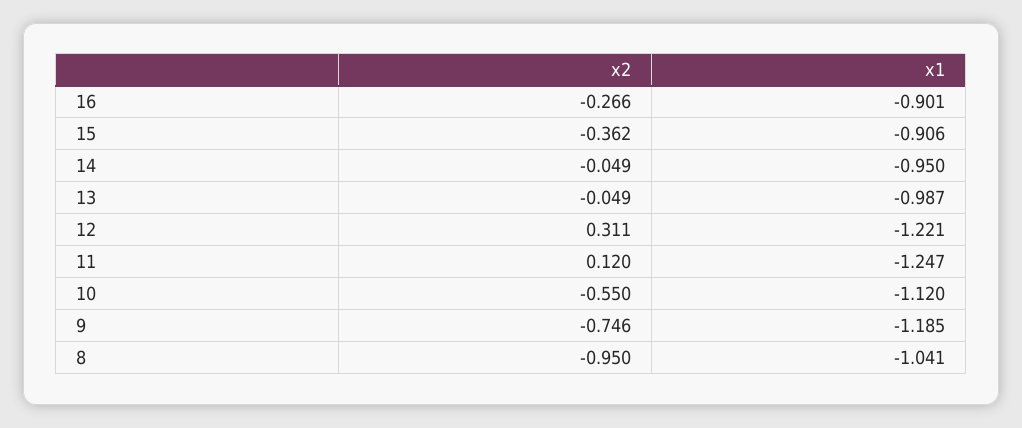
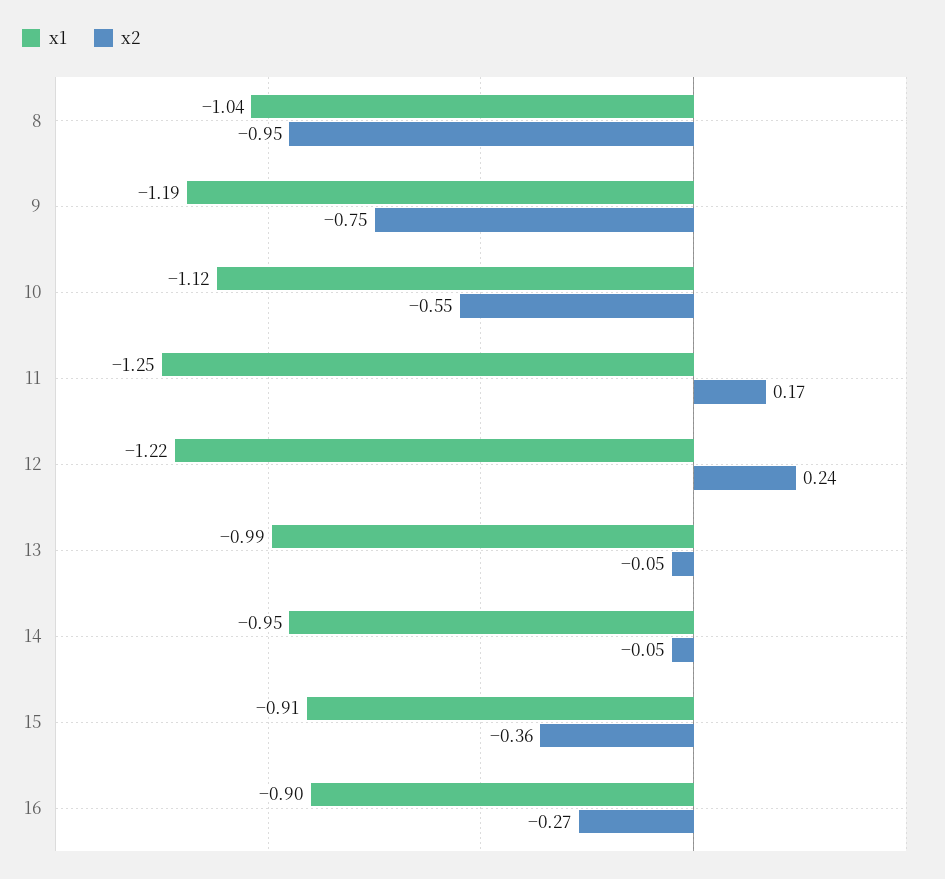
  {
    "x2": {
      "16": -0.266,
      "15": -0.362,
      "14": -0.049,
      "13": -0.049,
-     "12": 0.311,
+     "12": 0.24,
-     "11": 0.12,
+     "11": 0.17,
      "10": -0.55,
      "9": -0.746,
      "8": -0.95
    },
    "x1": {
      "16": -0.901,
      "15": -0.906,
      "14": -0.95,
      "13": -0.987,
      "12": -1.221,
      "11": -1.247,
      "10": -1.12,
      "9": -1.185,
      "8": -1.041
    }
  }

